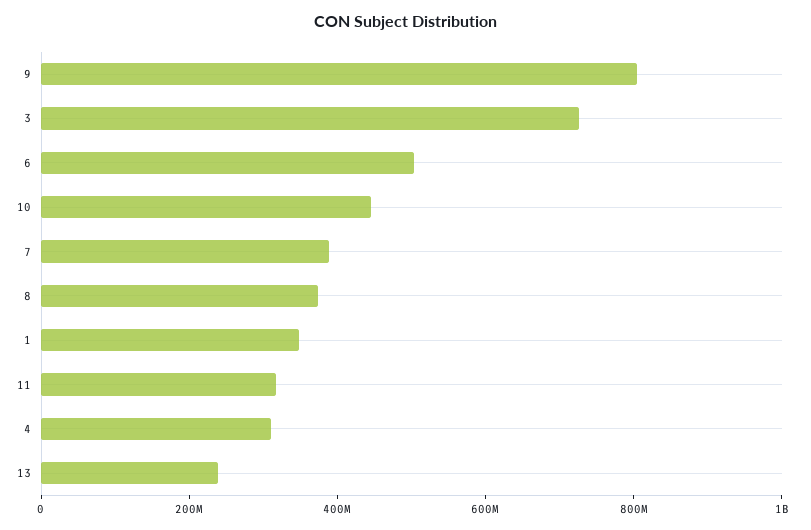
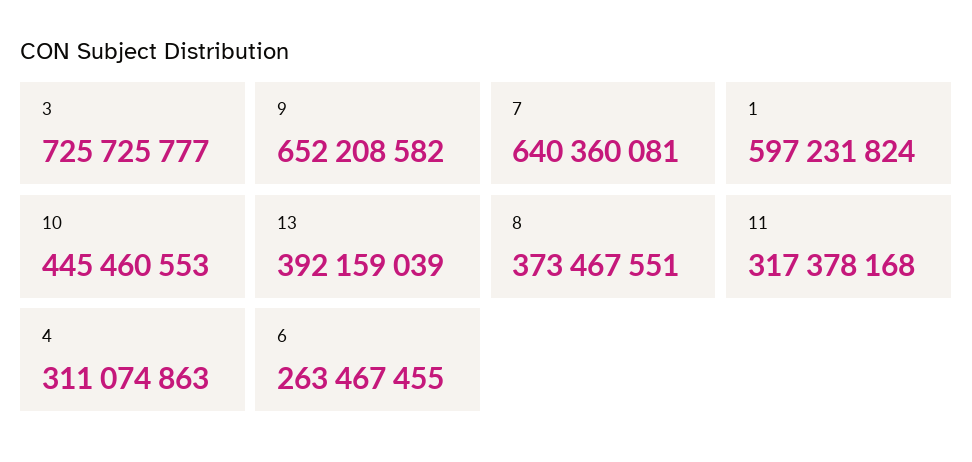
  {
-   "9": 800000000,
+   "9": 652208582,
    "3": 725725777,
-   "6": 500000000,
+   "6": 263467455,
    "10": 445460553,
-   "7": 400000000,
+   "7": 640360081,
    "8": 373467551,
-   "1": 350000000,
+   "1": 597231824,
    "11": 317378168,
    "4": 311074863,
-   "13": 250000000
+   "13": 392159039
  }

